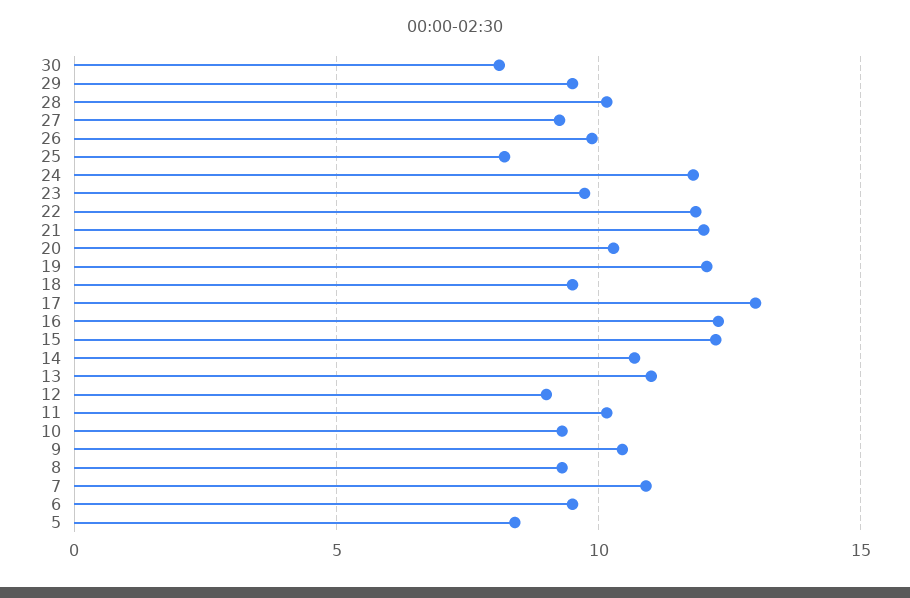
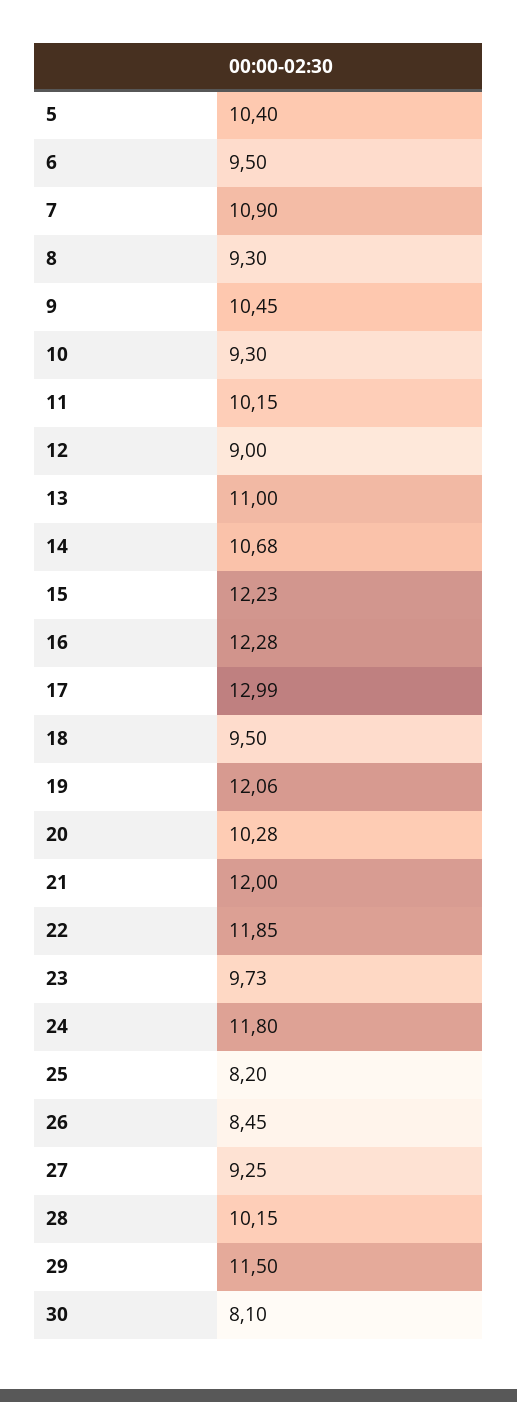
  {
    "30": 8.1,
-   "29": 9.5,
+   "29": 11.5,
    "28": 10.15,
    "27": 9.25,
-   "26": 10,
+   "26": 8.45,
    "25": 8.2,
    "24": 11.8,
    "23": 9.73,
    "22": 11.85,
    "21": 12,
    "20": 10.28,
    "19": 12.06,
    "18": 9.5,
    "17": 12.99,
    "16": 12.28,
    "15": 12.23,
    "14": 10.68,
    "13": 11,
    "12": 9,
    "11": 10.15,
    "10": 9.3,
    "9": 10.45,
    "8": 9.3,
    "7": 10.9,
    "6": 9.5,
-   "5": 8.5
+   "5": 10.4
  }

